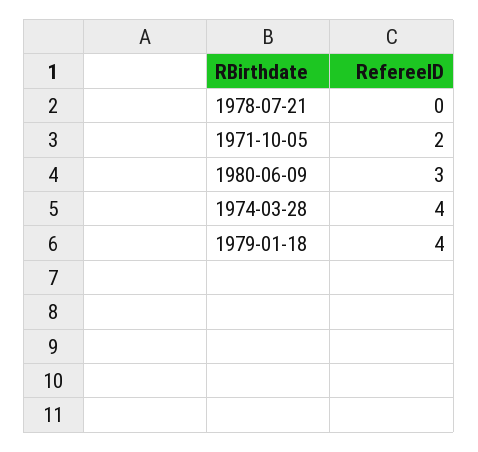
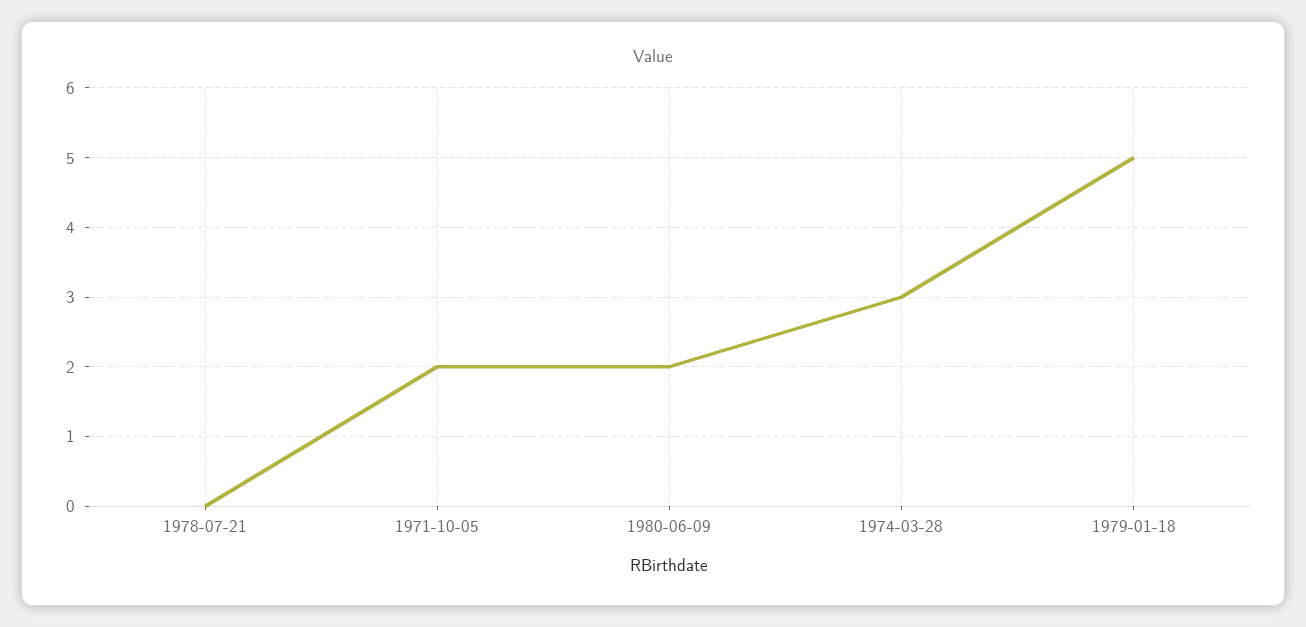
  {
    "1978-07-21": 0,
    "1971-10-05": 2,
-   "1980-06-09": 3,
+   "1980-06-09": 2,
-   "1974-03-28": 4,
+   "1974-03-28": 3,
-   "1979-01-18": 4
+   "1979-01-18": 5
  }

